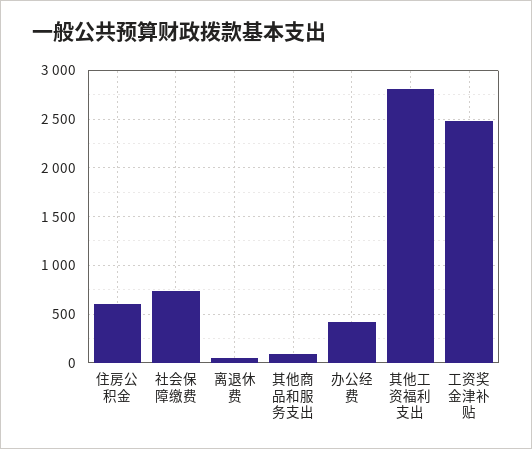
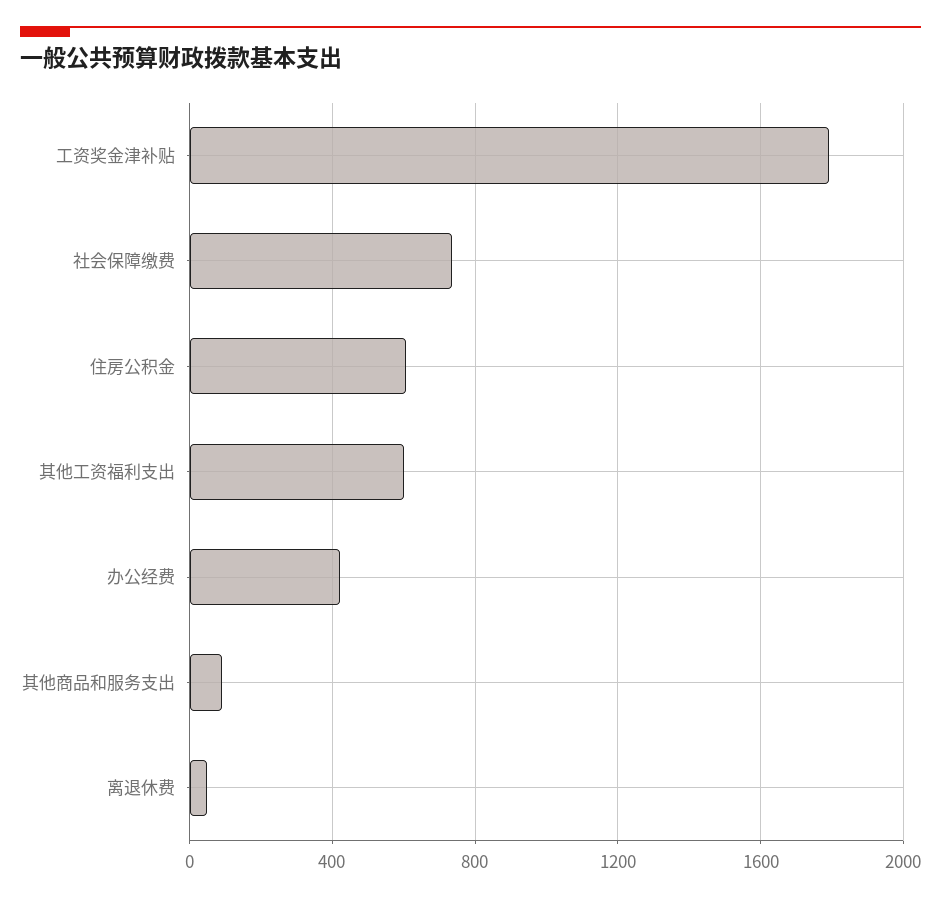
  {
    "住房公积金": 600,
    "社会保障缴费": 750,
    "离退休费": 50,
    "其他商品和服务支出": 100,
    "办公经费": 400,
-   "其他工资福利支出": 2800,
+   "其他工资福利支出": 600,
-   "工资奖金津补贴": 2500
+   "工资奖金津补贴": 1800
  }

